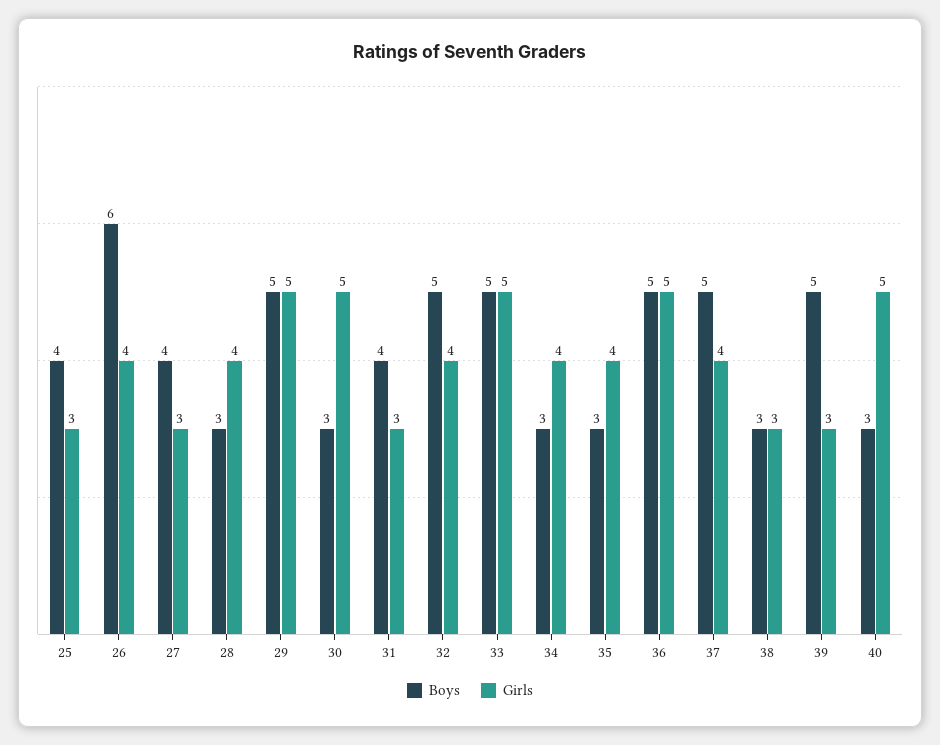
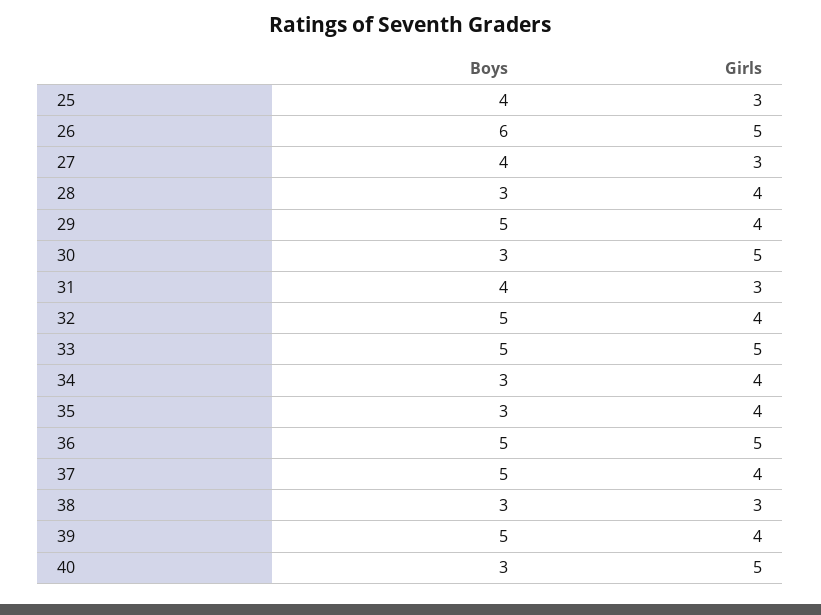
  {
    "Boys": {
      "25": 4,
      "26": 6,
      "27": 4,
      "28": 3,
      "29": 5,
      "30": 3,
      "31": 4,
      "32": 5,
      "33": 5,
      "34": 3,
      "35": 3,
      "36": 5,
      "37": 5,
      "38": 3,
      "39": 5,
      "40": 3
    },
    "Girls": {
      "25": 3,
-     "26": 4,
+     "26": 5,
      "27": 3,
      "28": 4,
-     "29": 5,
+     "29": 4,
      "30": 5,
      "31": 3,
      "32": 4,
      "33": 5,
      "34": 4,
      "35": 4,
      "36": 5,
      "37": 4,
      "38": 3,
-     "39": 3,
+     "39": 4,
      "40": 5
    }
  }

